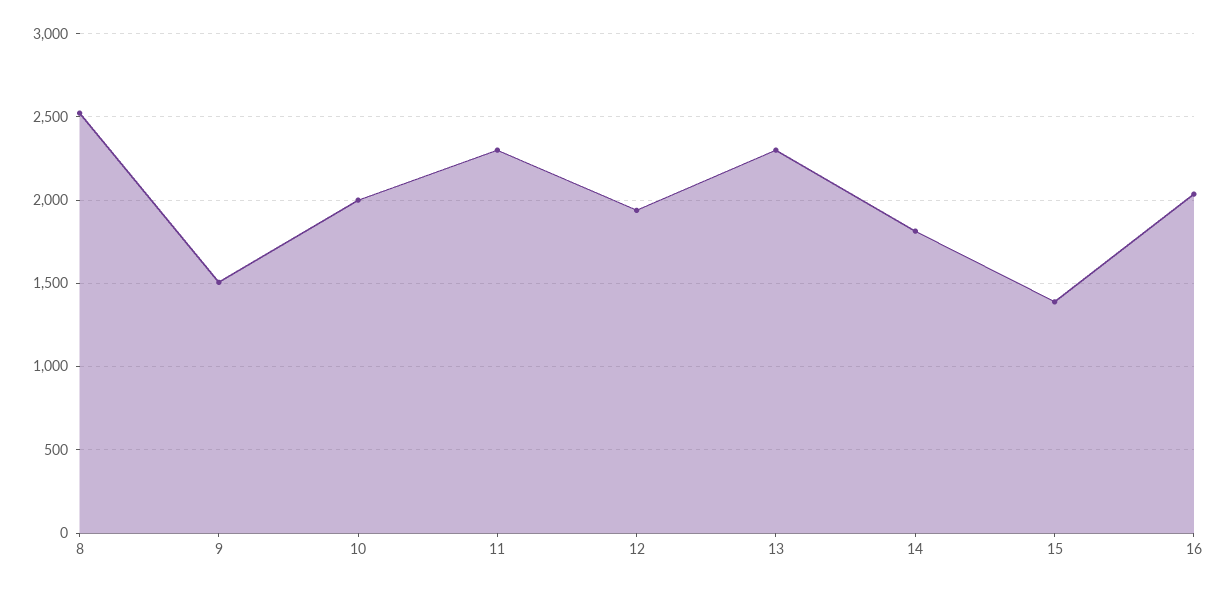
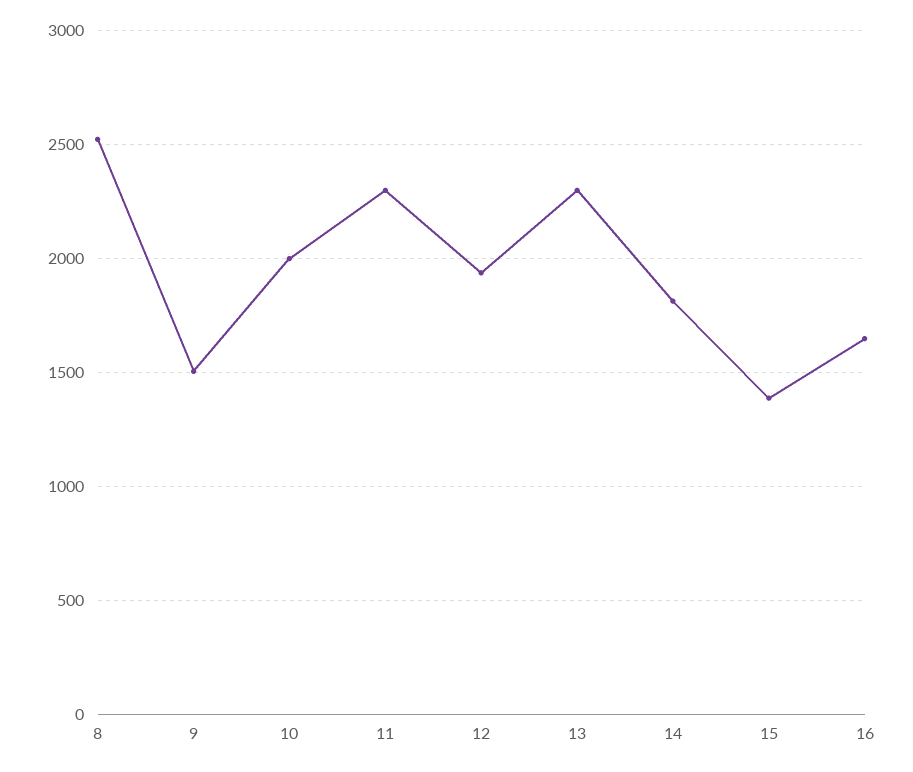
  {
    "8": 2500,
    "9": 1500,
    "10": 2000,
    "11": 2300,
    "12": 1950,
    "13": 2300,
    "14": 1800,
    "15": 1400,
-   "16": 2050
+   "16": 1650
  }

